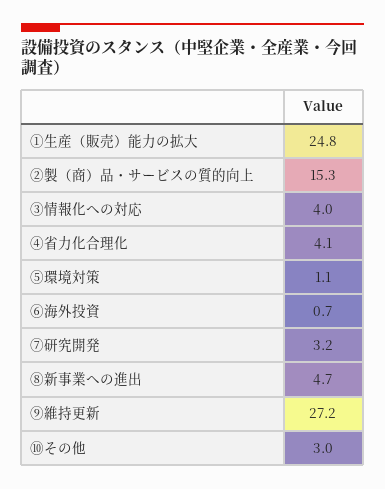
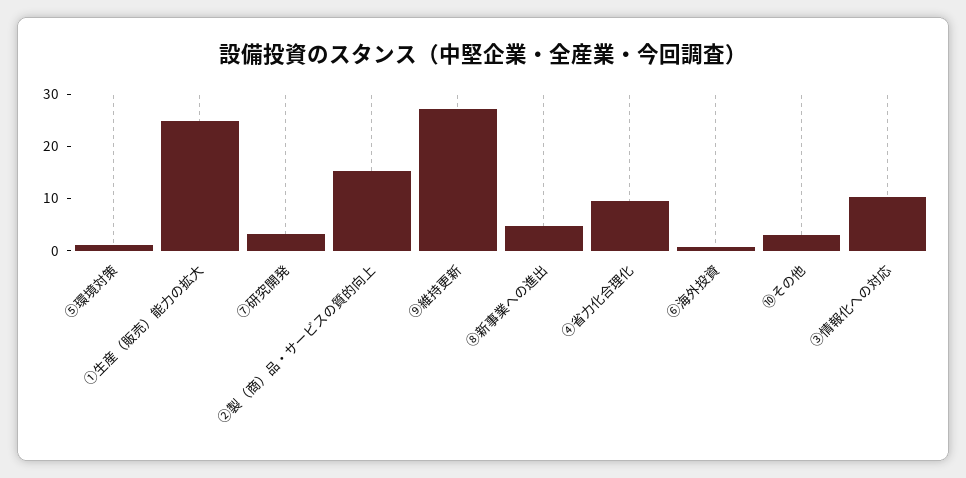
  {
    "①生産（販売）能力の拡大": 24.8,
    "②製（商）品・サービスの質的向上": 15.3,
-   "③情報化への対応": 4,
+   "③情報化への対応": 10,
-   "④省力化合理化": 4.1,
+   "④省力化合理化": 10,
    "⑤環境対策": 1.1,
    "⑥海外投資": 0.7,
    "⑦研究開発": 3.2,
    "⑧新事業への進出": 4.7,
    "⑨維持更新": 27.2,
    "⑩その他": 3
  }

